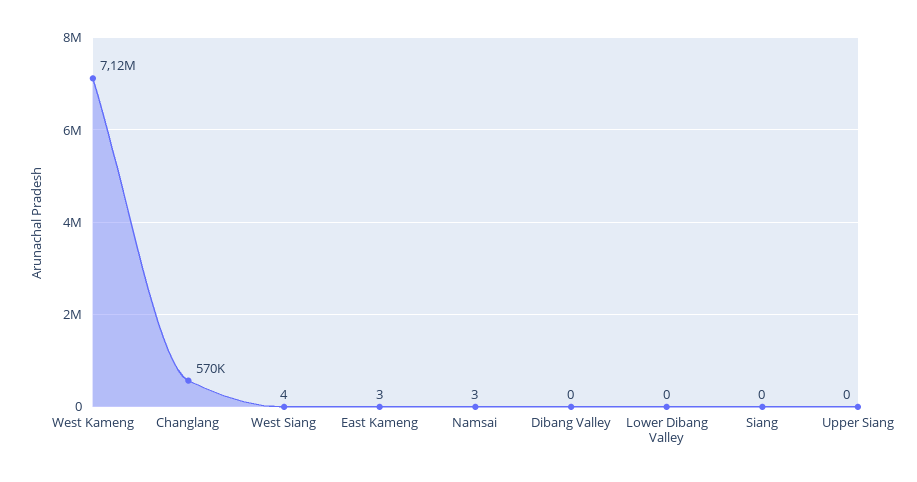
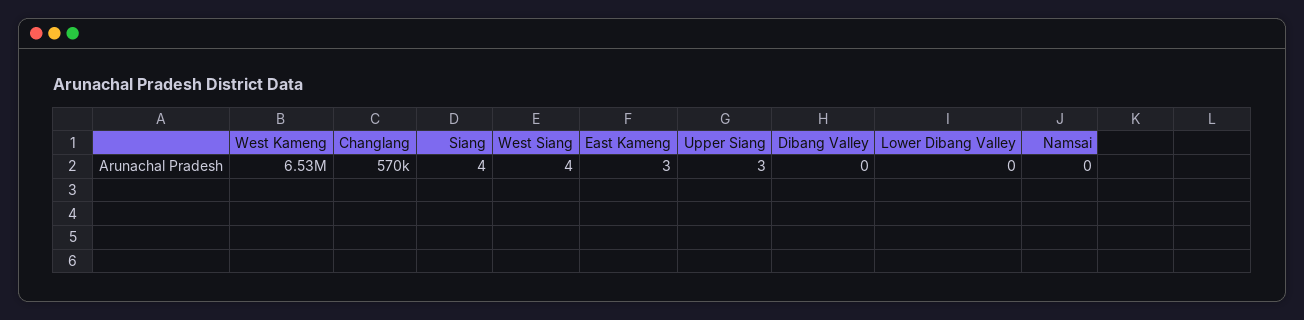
  {
-   "West Kameng": 7120000,
+   "West Kameng": 6530000,
    "Changlang": 570000,
    "West Siang": 4,
    "East Kameng": 3,
-   "Namsai": 3,
+   "Namsai": 0,
    "Dibang Valley": 0,
    "Lower Dibang Valley": 0,
-   "Siang": 0,
+   "Siang": 4,
-   "Upper Siang": 0
+   "Upper Siang": 3
  }

